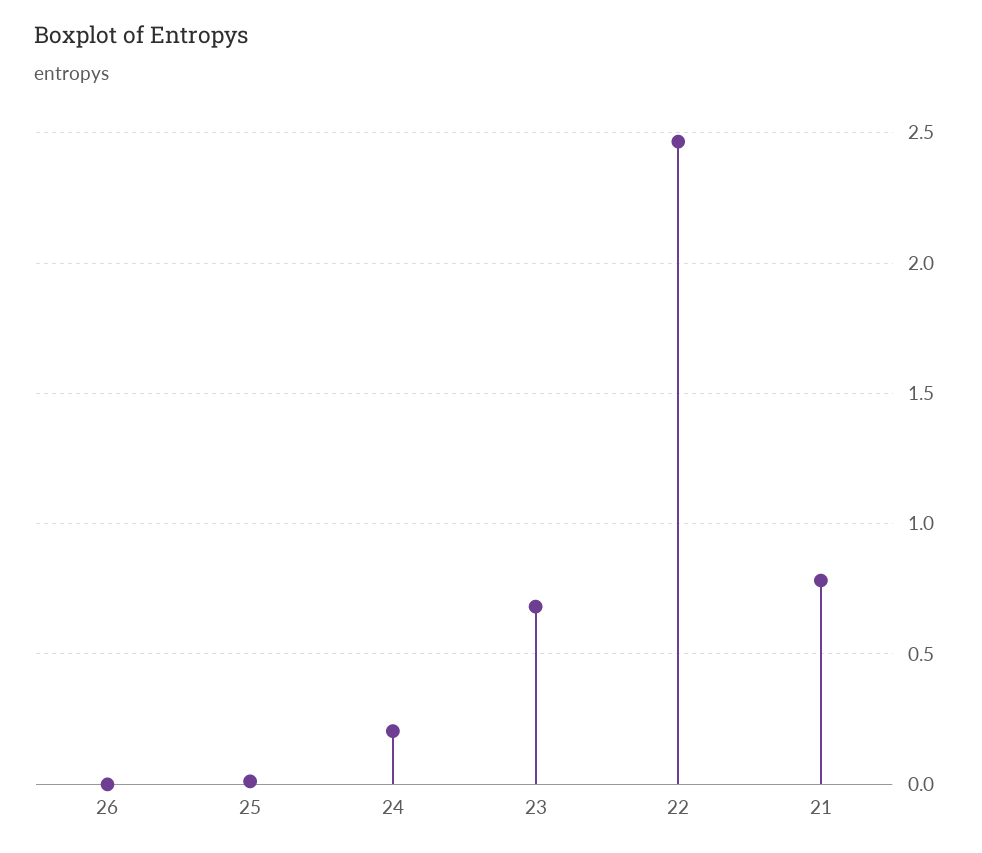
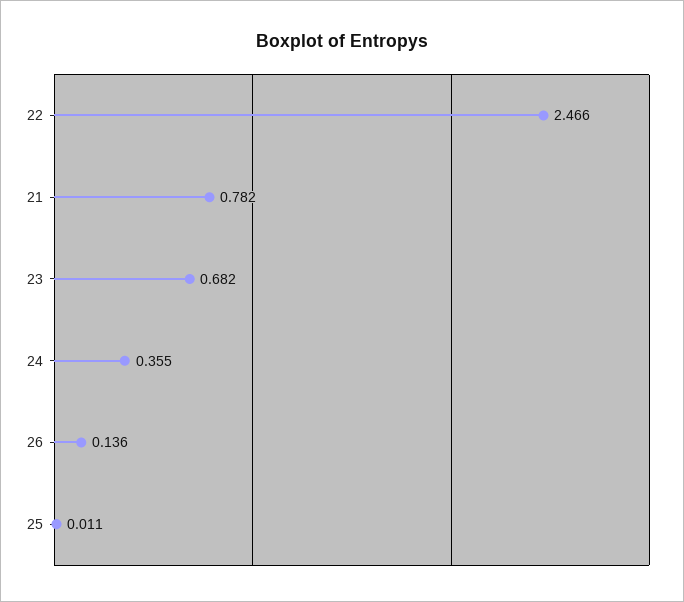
  {
-   "26": 0,
+   "26": 0.136,
    "25": 0.011,
-   "24": 0.2,
+   "24": 0.355,
    "23": 0.682,
    "22": 2.466,
    "21": 0.782
  }

